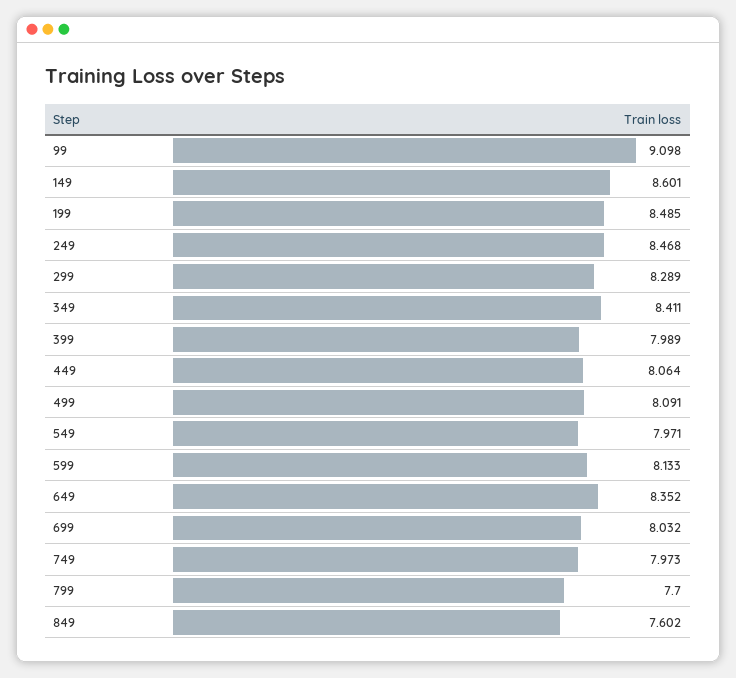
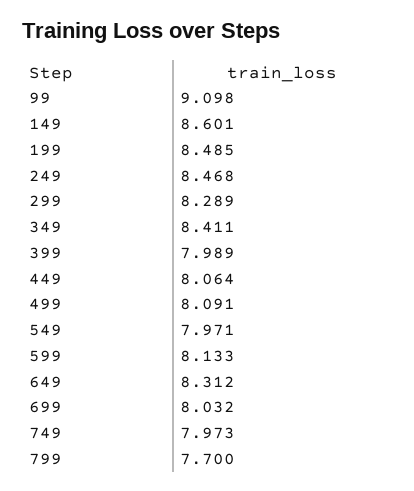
  {
    "99": 9.098,
    "149": 8.601,
    "199": 8.485,
    "249": 8.468,
    "299": 8.289,
    "349": 8.411,
    "399": 7.989,
    "449": 8.064,
    "499": 8.091,
    "549": 7.971,
    "599": 8.133,
-   "649": 8.352,
+   "649": 8.312,
    "699": 8.032,
    "749": 7.973,
-   "799": 7.7,
+   "799": 7.7
-   "849": 7.602
  }

